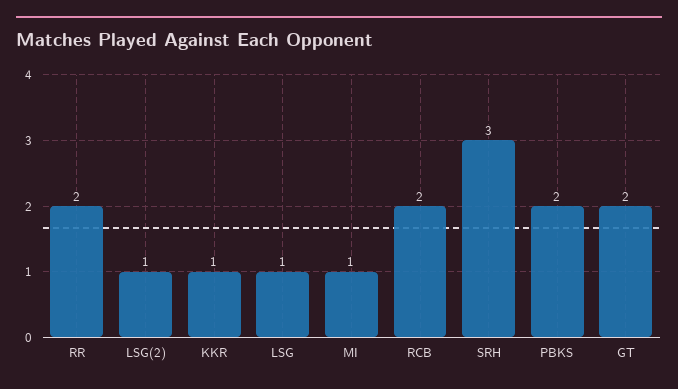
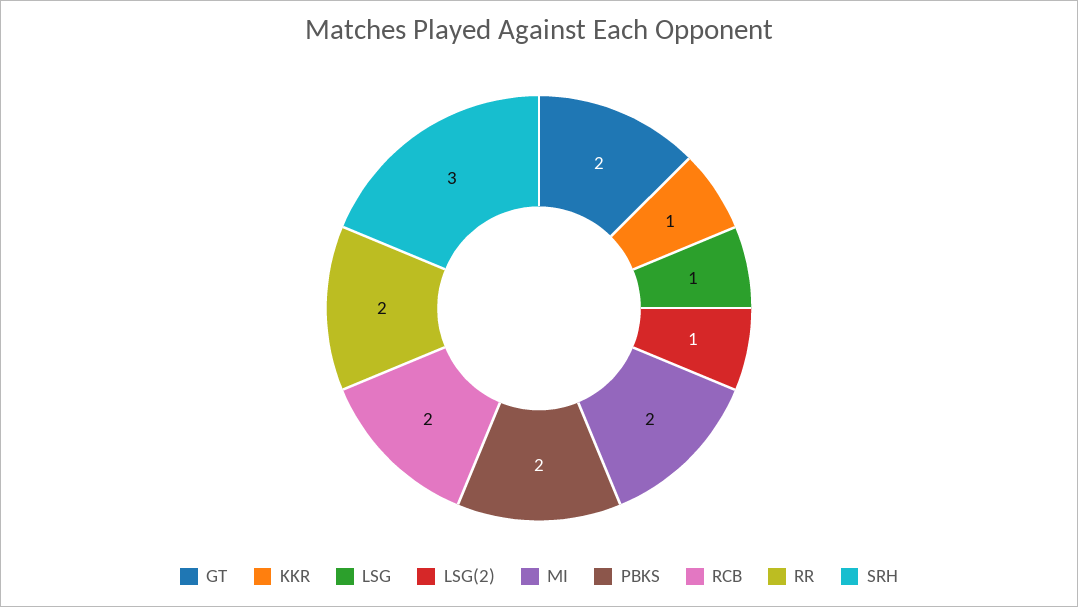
  {
    "RR": 2,
    "LSG(2)": 1,
    "KKR": 1,
    "LSG": 1,
-   "MI": 1,
+   "MI": 2,
    "RCB": 2,
    "SRH": 3,
    "PBKS": 2,
    "GT": 2
  }

